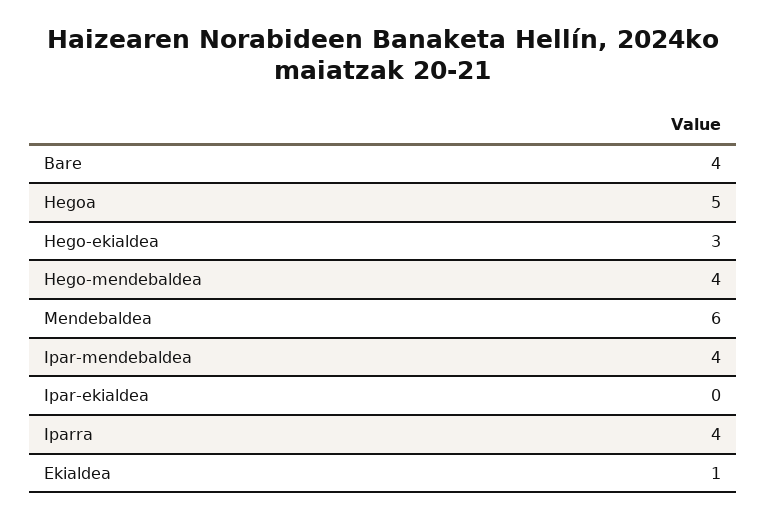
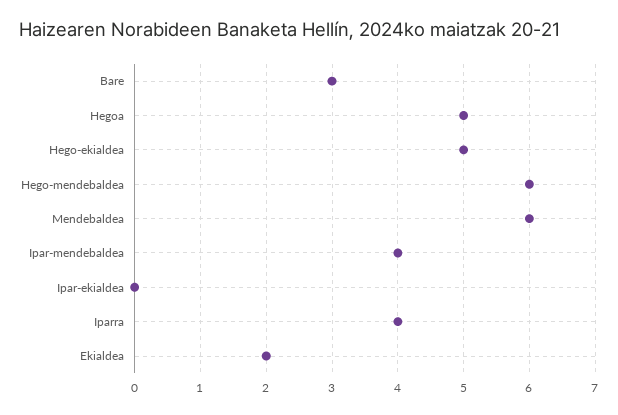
  {
-   "Bare": 4,
+   "Bare": 3,
    "Hegoa": 5,
-   "Hego-ekialdea": 3,
+   "Hego-ekialdea": 5,
-   "Hego-mendebaldea": 4,
+   "Hego-mendebaldea": 6,
    "Mendebaldea": 6,
    "Ipar-mendebaldea": 4,
    "Ipar-ekialdea": 0,
    "Iparra": 4,
-   "Ekialdea": 1
+   "Ekialdea": 2
  }

